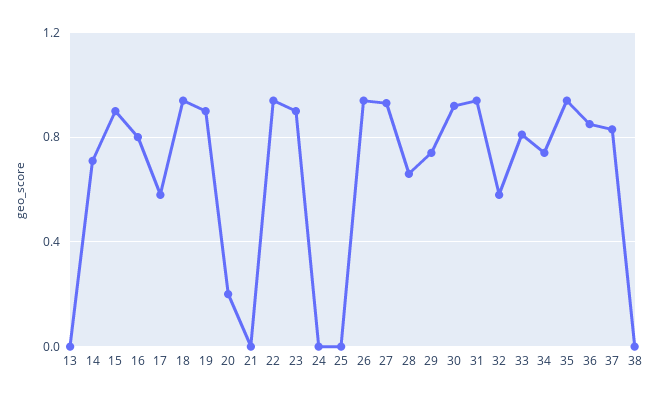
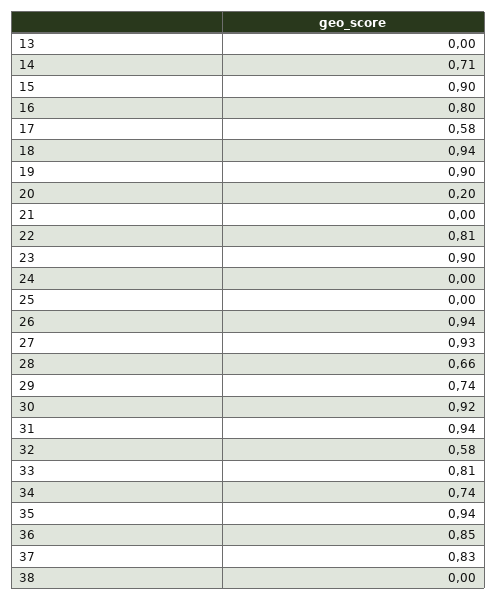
  {
    "13": 0,
    "14": 0.71,
    "15": 0.9,
    "16": 0.8,
    "17": 0.58,
    "18": 0.94,
    "19": 0.9,
    "20": 0.2,
    "21": 0,
-   "22": 0.95,
+   "22": 0.81,
    "23": 0.9,
    "24": 0,
    "25": 0,
    "26": 0.94,
    "27": 0.93,
    "28": 0.66,
    "29": 0.74,
    "30": 0.92,
    "31": 0.94,
    "32": 0.58,
    "33": 0.81,
    "34": 0.74,
    "35": 0.94,
    "36": 0.85,
    "37": 0.83,
    "38": 0
  }

